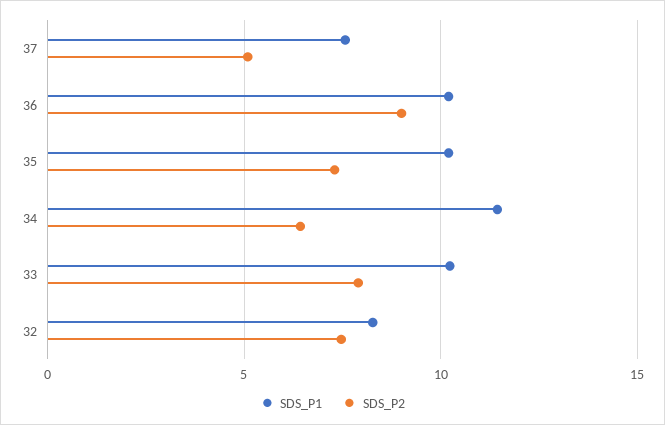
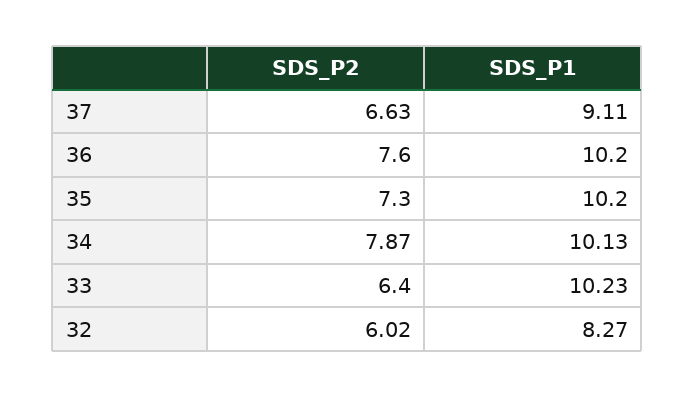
  {
    "SDS_P1": {
-     "37": 7.5,
+     "37": 9.11,
      "36": 10.2,
      "35": 10.2,
-     "34": 11.5,
+     "34": 10.13,
      "33": 10.23,
      "32": 8.27
    },
    "SDS_P2": {
-     "37": 5,
+     "37": 6.63,
-     "36": 9,
+     "36": 7.6,
      "35": 7.3,
-     "34": 6.5,
+     "34": 7.87,
-     "33": 8,
+     "33": 6.4,
-     "32": 7.5
+     "32": 6.02
    }
  }

